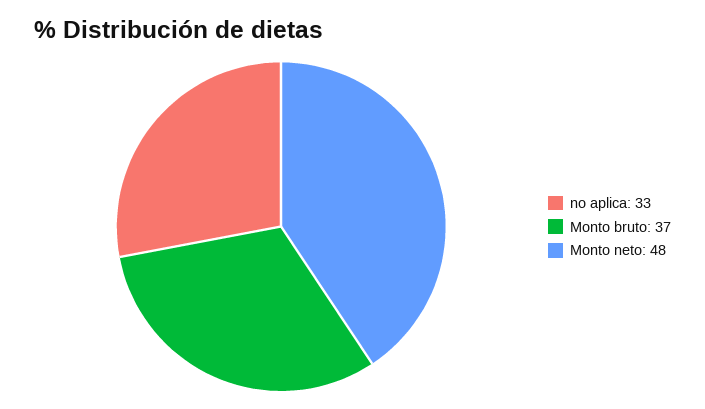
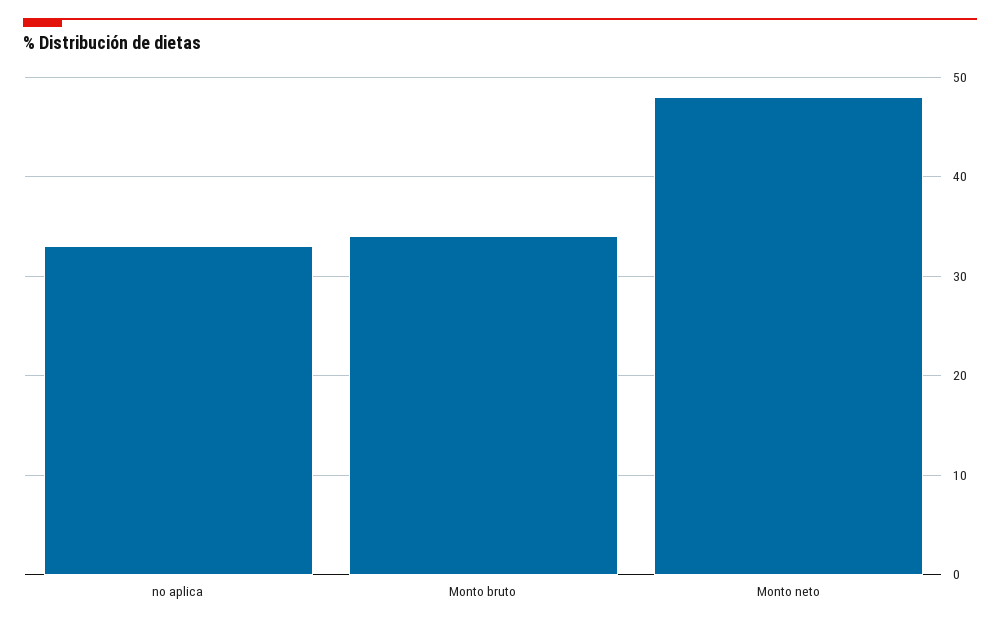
  {
    "no aplica": 33,
-   "Monto bruto": 37,
+   "Monto bruto": 34,
    "Monto neto": 48
  }

